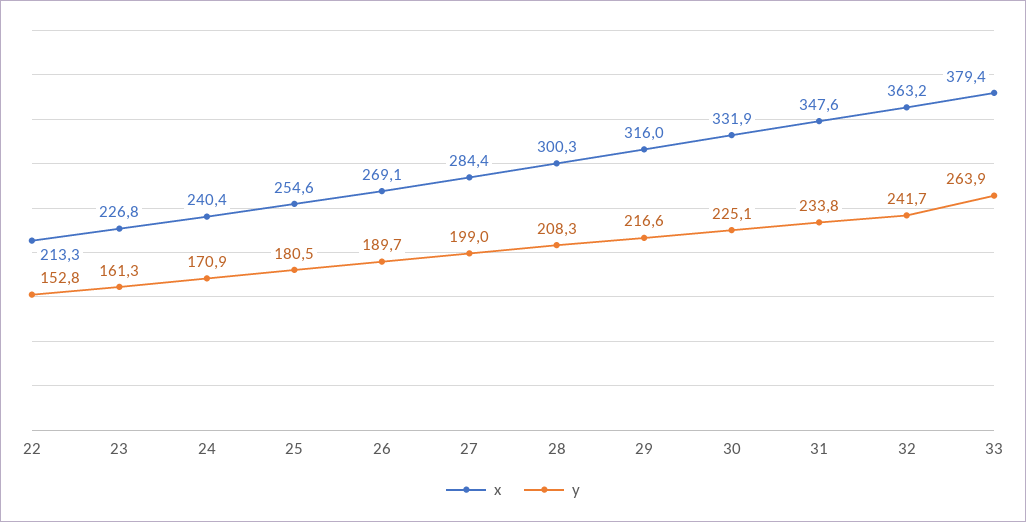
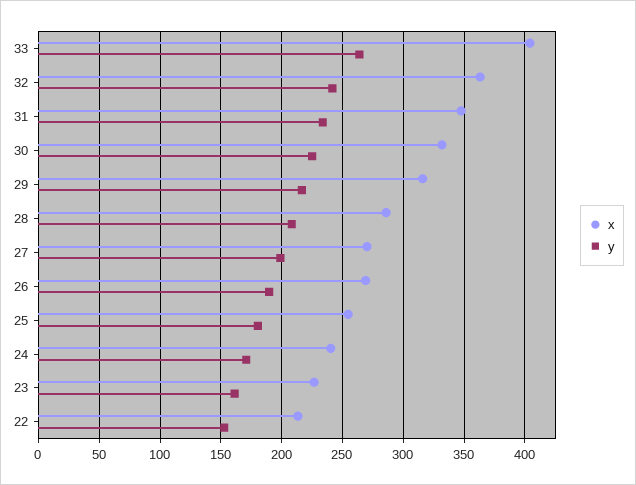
  {
    "x": {
      "22": 213.3,
      "23": 226.8,
      "24": 240.4,
      "25": 254.6,
      "26": 269.1,
-     "27": 284.4,
+     "27": 270,
-     "28": 300.3,
+     "28": 285,
      "29": 316,
      "30": 331.9,
      "31": 347.6,
      "32": 363.2,
-     "33": 379.4
+     "33": 405
    },
    "y": {
      "22": 152.8,
      "23": 161.3,
      "24": 170.9,
      "25": 180.5,
      "26": 189.7,
      "27": 199,
      "28": 208.3,
      "29": 216.6,
      "30": 225.1,
      "31": 233.8,
      "32": 241.7,
      "33": 263.9
    }
  }

